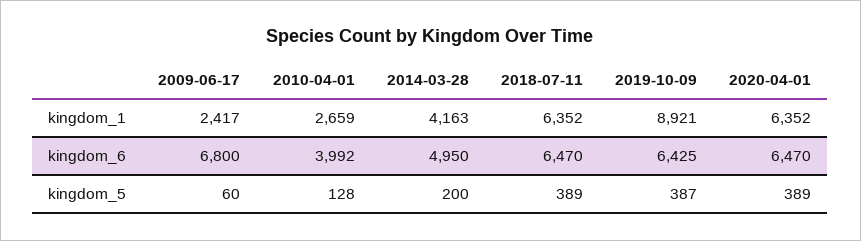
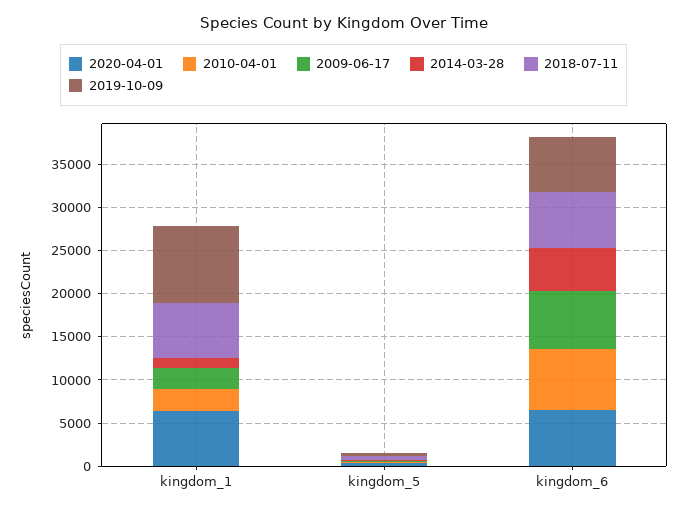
  {
    "2009-06-17": {
      "kingdom_1": 2417,
      "kingdom_6": 6800,
      "kingdom_5": 60
    },
    "2010-04-01": {
      "kingdom_1": 2659,
-     "kingdom_6": 3992,
+     "kingdom_6": 7000,
      "kingdom_5": 128
    },
    "2014-03-28": {
-     "kingdom_1": 4163,
+     "kingdom_1": 1000,
      "kingdom_6": 4950,
      "kingdom_5": 200
    },
    "2018-07-11": {
      "kingdom_1": 6352,
      "kingdom_6": 6470,
      "kingdom_5": 389
    },
    "2019-10-09": {
      "kingdom_1": 8921,
      "kingdom_6": 6425,
      "kingdom_5": 387
    },
    "2020-04-01": {
      "kingdom_1": 6352,
      "kingdom_6": 6470,
      "kingdom_5": 389
    }
  }

